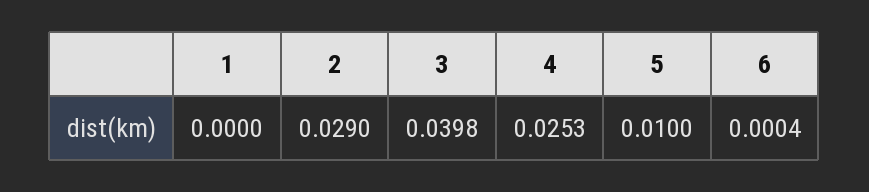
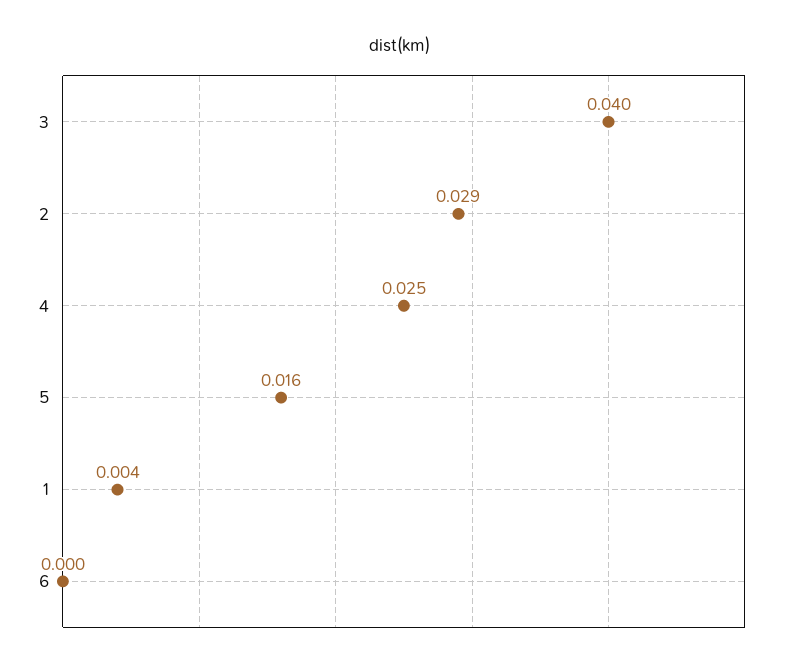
  {
-   "1": 0,
+   "1": 0.004,
    "2": 0.029,
    "3": 0.0398,
    "4": 0.0253,
-   "5": 0.01,
+   "5": 0.016,
    "6": 0.0004
  }

